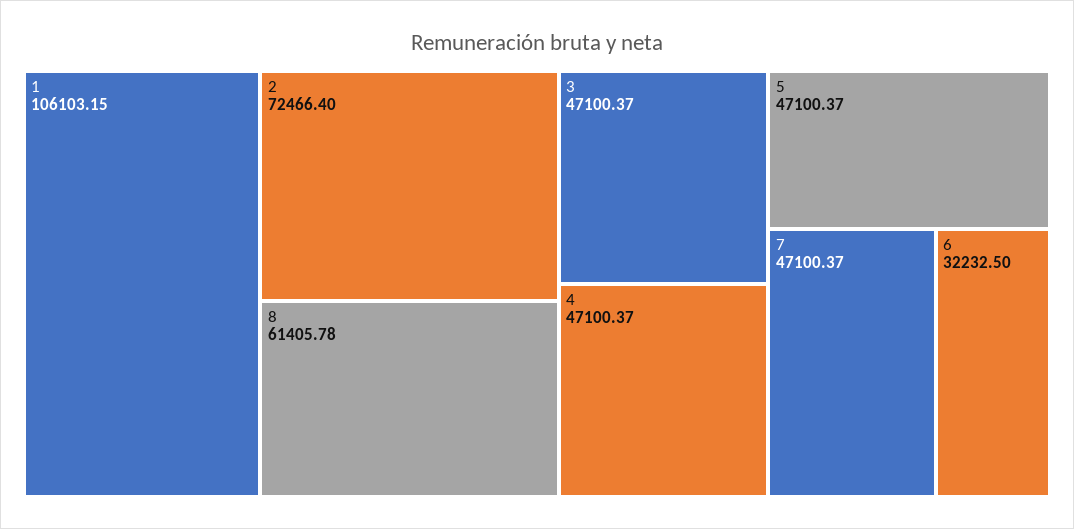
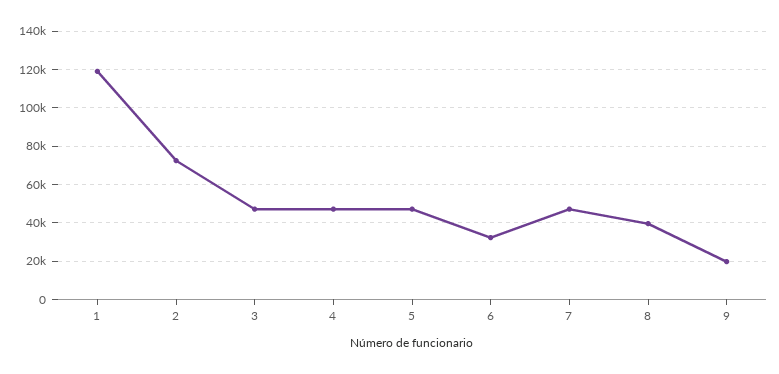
  {
-   "1": 106103.15,
+   "1": 120000,
    "2": 72466.4,
-   "8": 61405.78,
+   "8": 40000,
    "3": 47100.37,
    "4": 47100.37,
    "5": 47100.37,
    "7": 47100.37,
-   "6": 32232.5
+   "6": 32232.5,
+   "9": 20000
  }

